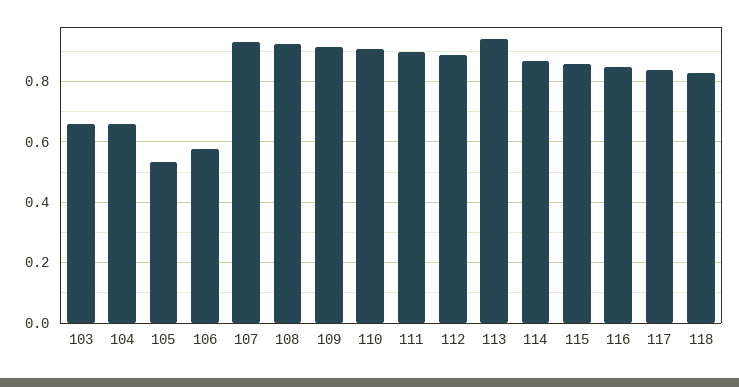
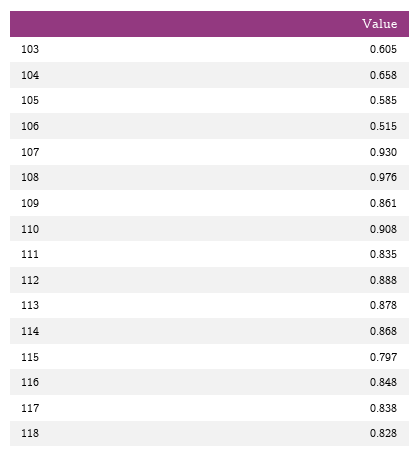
  {
-   "103": 0.66,
+   "103": 0.605,
    "104": 0.658,
-   "105": 0.54,
+   "105": 0.585,
-   "106": 0.58,
+   "106": 0.515,
    "107": 0.93,
-   "108": 0.92,
+   "108": 0.976,
-   "109": 0.92,
+   "109": 0.861,
    "110": 0.908,
-   "111": 0.9,
+   "111": 0.835,
    "112": 0.888,
-   "113": 0.94,
+   "113": 0.878,
    "114": 0.868,
-   "115": 0.86,
+   "115": 0.797,
    "116": 0.848,
    "117": 0.838,
    "118": 0.828
  }

